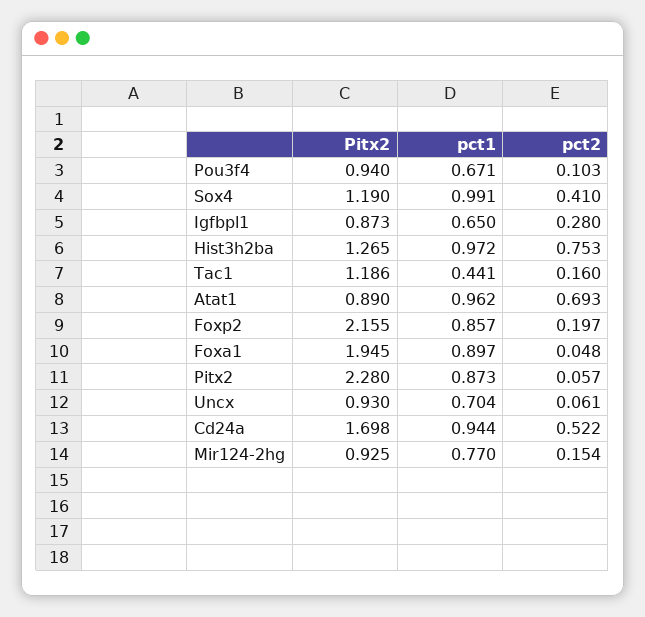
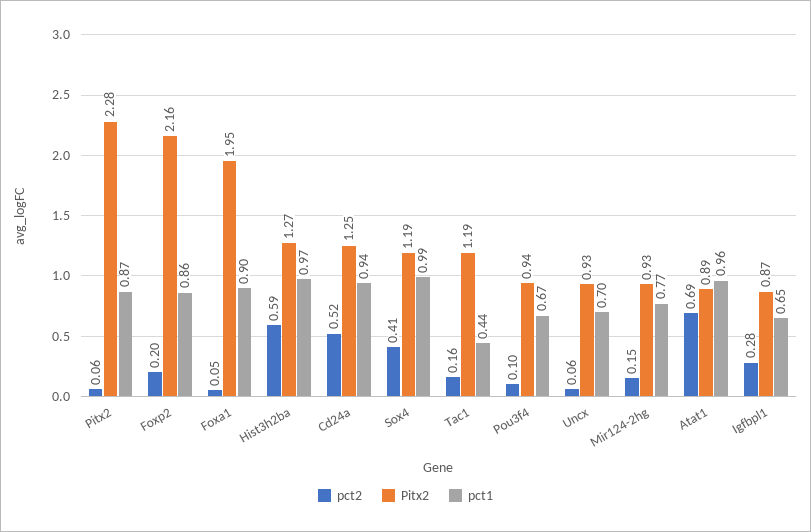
  {
    "Pitx2": {
      "Pou3f4": 0.94,
      "Sox4": 1.19,
      "Igfbpl1": 0.873,
      "Hist3h2ba": 1.265,
      "Tac1": 1.186,
      "Atat1": 0.89,
      "Foxp2": 2.155,
      "Foxa1": 1.945,
      "Pitx2": 2.28,
      "Uncx": 0.93,
-     "Cd24a": 1.698,
+     "Cd24a": 1.25,
      "Mir124-2hg": 0.925
    },
    "pct1": {
      "Pou3f4": 0.671,
      "Sox4": 0.991,
      "Igfbpl1": 0.65,
      "Hist3h2ba": 0.972,
      "Tac1": 0.441,
      "Atat1": 0.962,
      "Foxp2": 0.857,
      "Foxa1": 0.897,
      "Pitx2": 0.873,
      "Uncx": 0.704,
      "Cd24a": 0.944,
      "Mir124-2hg": 0.77
    },
    "pct2": {
      "Pou3f4": 0.103,
      "Sox4": 0.41,
      "Igfbpl1": 0.28,
-     "Hist3h2ba": 0.753,
+     "Hist3h2ba": 0.59,
      "Tac1": 0.16,
      "Atat1": 0.693,
      "Foxp2": 0.197,
      "Foxa1": 0.048,
      "Pitx2": 0.057,
      "Uncx": 0.061,
      "Cd24a": 0.522,
      "Mir124-2hg": 0.154
    }
  }

